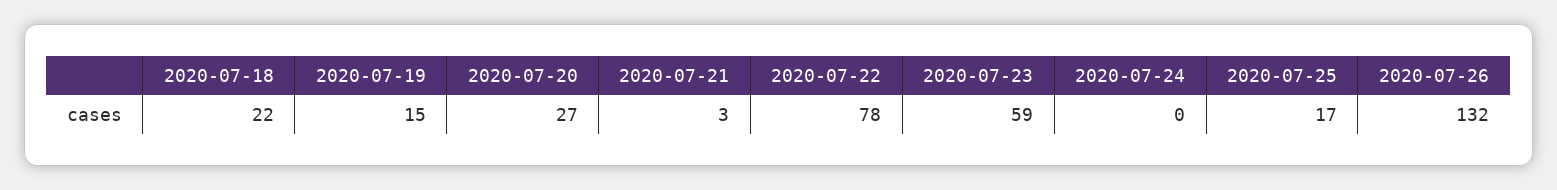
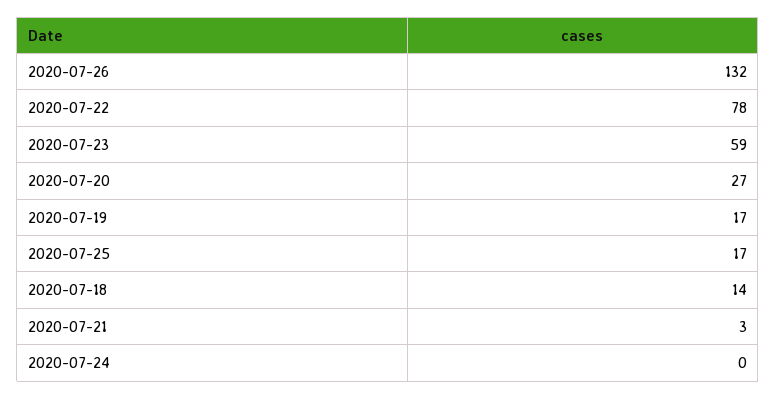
  {
-   "2020-07-18": 22,
+   "2020-07-18": 14,
-   "2020-07-19": 15,
+   "2020-07-19": 17,
    "2020-07-20": 27,
    "2020-07-21": 3,
    "2020-07-22": 78,
    "2020-07-23": 59,
    "2020-07-24": 0,
    "2020-07-25": 17,
    "2020-07-26": 132
  }

